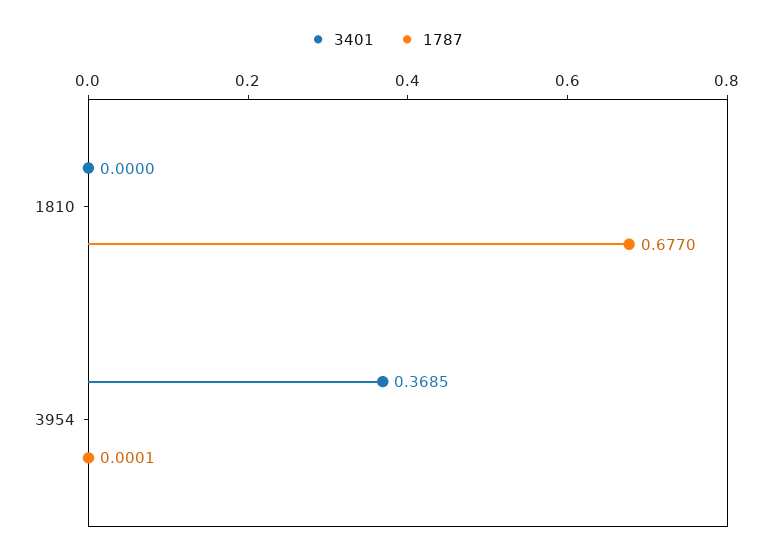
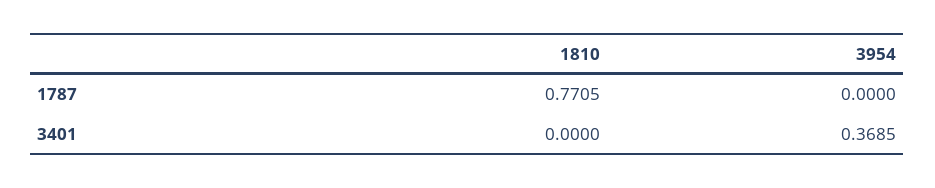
  {
    "3401": {
      "1810": 0,
      "3954": 0.3685
    },
    "1787": {
-     "1810": 0.677,
+     "1810": 0.7705,
-     "3954": 0.0001
+     "3954": 0
    }
  }

